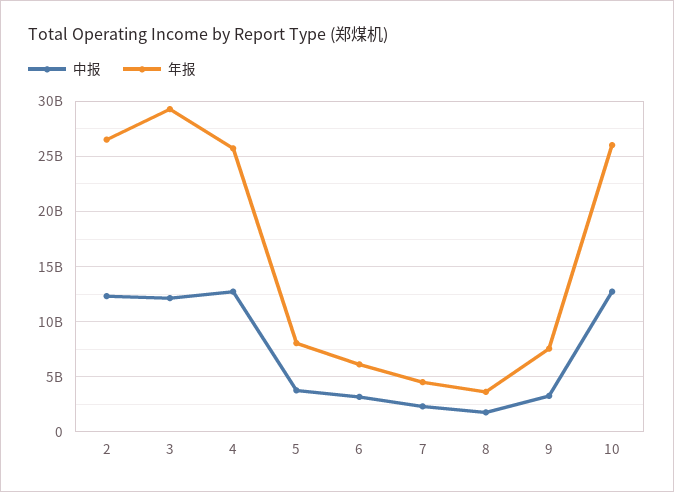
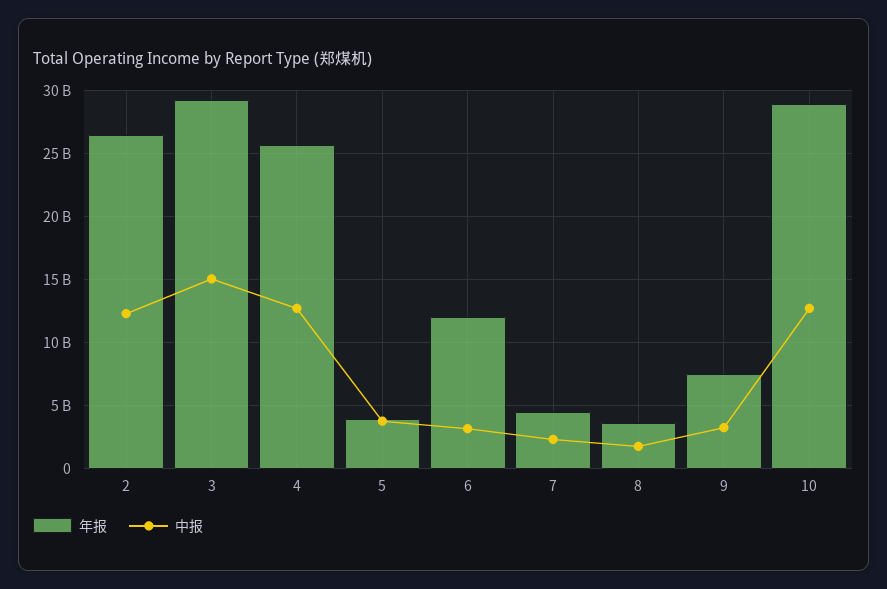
  {
    "中报": {
      "2": 12500000000,
-     "3": 12000000000,
+     "3": 15000000000,
      "4": 12500000000,
      "5": 4000000000,
      "6": 3000000000,
      "7": 2500000000,
      "8": 2000000000,
      "9": 3500000000,
      "10": 12500000000
    },
    "年报": {
      "2": 26500000000,
      "3": 29500000000,
      "4": 25500000000,
-     "5": 8000000000,
+     "5": 4000000000,
-     "6": 6000000000,
+     "6": 12000000000,
      "7": 4500000000,
      "8": 3500000000,
      "9": 7500000000,
-     "10": 26000000000
+     "10": 29000000000
    }
  }

